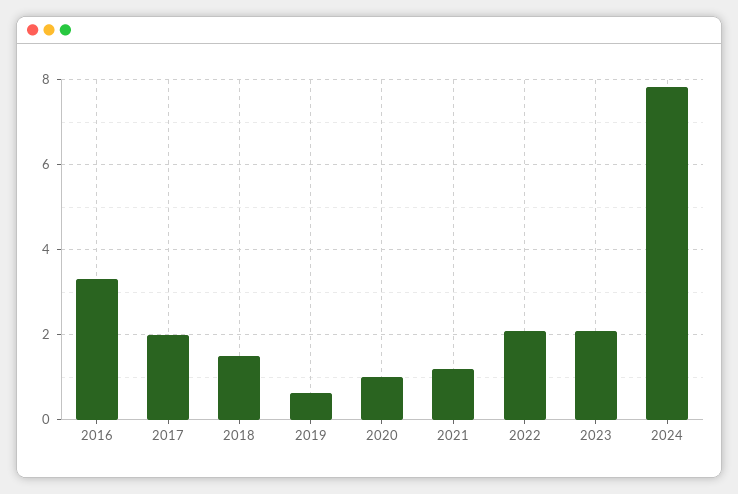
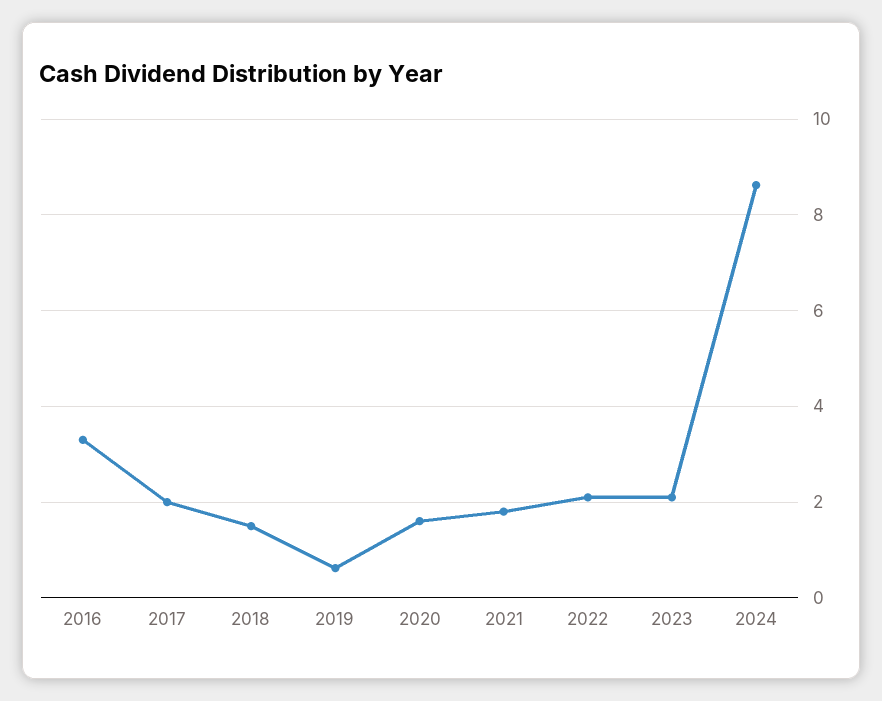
  {
    "2016": 3.4,
    "2017": 2,
    "2018": 1.6,
    "2019": 0.6,
-   "2020": 1,
+   "2020": 1.6,
-   "2021": 1.2,
+   "2021": 1.8,
    "2022": 2.2,
    "2023": 2.2,
-   "2024": 7.8
+   "2024": 8.6
  }

